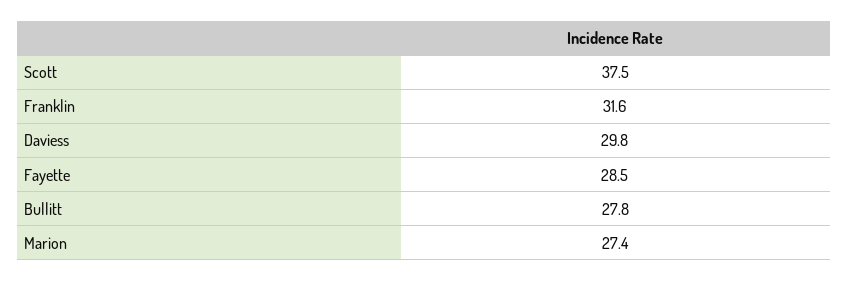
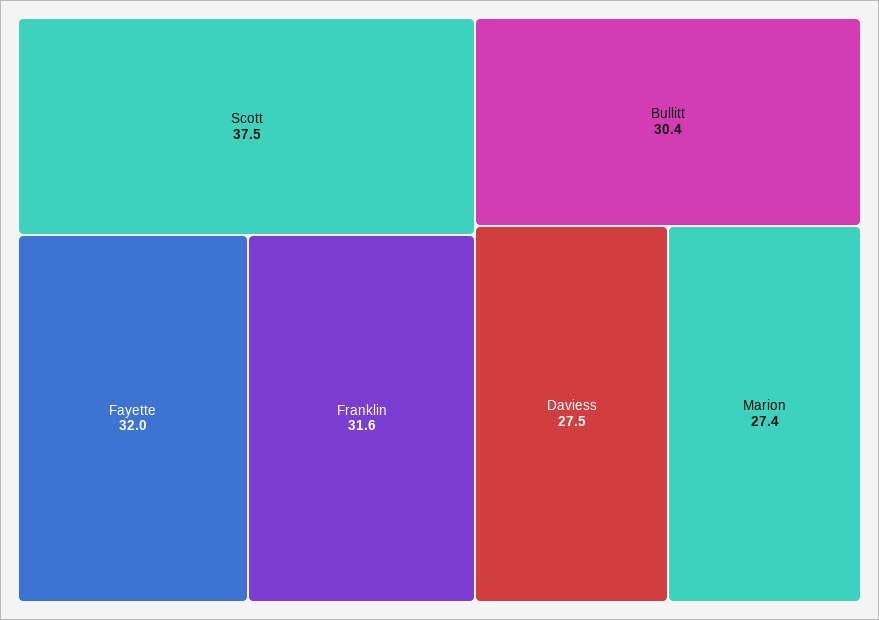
  {
    "Scott": 37.5,
    "Franklin": 31.6,
-   "Daviess": 29.8,
+   "Daviess": 27.5,
-   "Fayette": 28.5,
+   "Fayette": 32,
-   "Bullitt": 27.8,
+   "Bullitt": 30.4,
    "Marion": 27.4
  }

